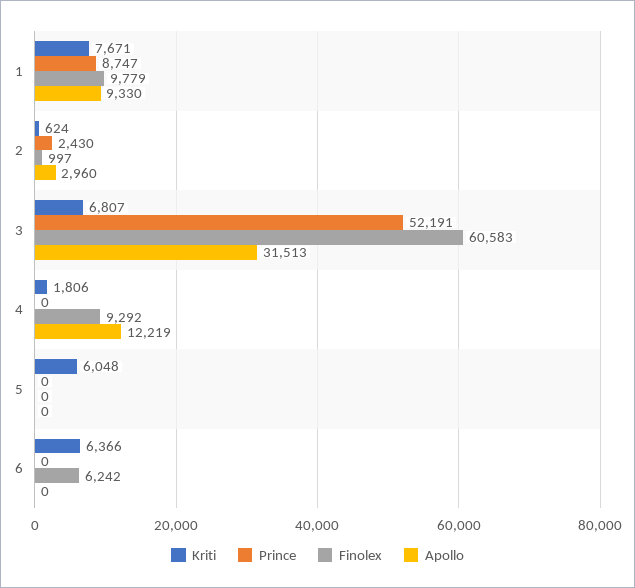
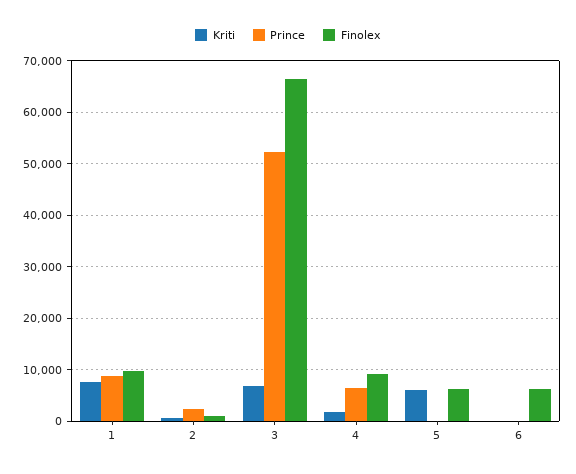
  {
    "Kriti": {
      "1": 7671,
      "2": 624,
      "3": 6807,
      "4": 1806,
      "5": 6048,
-     "6": 6366
+     "6": 0
    },
    "Prince": {
      "1": 8747,
      "2": 2430,
      "3": 52191,
-     "4": 0,
+     "4": 6000,
      "5": 0,
      "6": 0
    },
    "Finolex": {
      "1": 9779,
      "2": 997,
-     "3": 60583,
+     "3": 66000,
      "4": 9292,
-     "5": 0,
+     "5": 6000,
      "6": 6242
-   },
+   }
-   "Apollo": {
-     "1": 9330,
-     "2": 2960,
-     "3": 31513,
-     "4": 12219,
-     "5": 0,
-     "6": 0
-   }
  }

